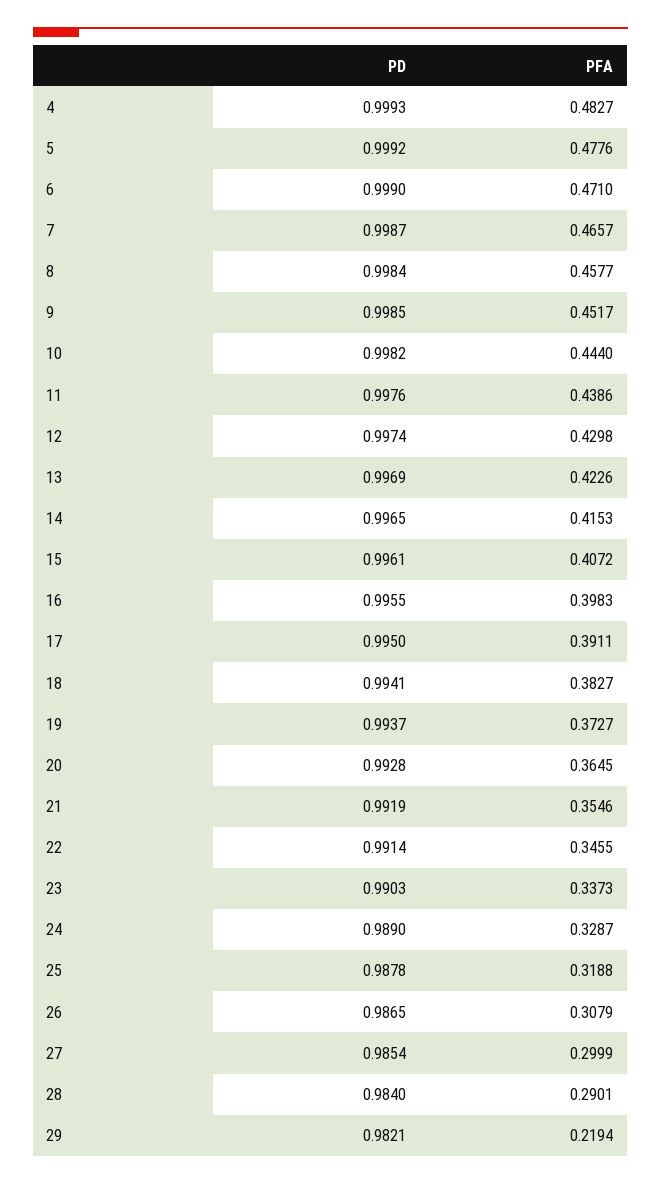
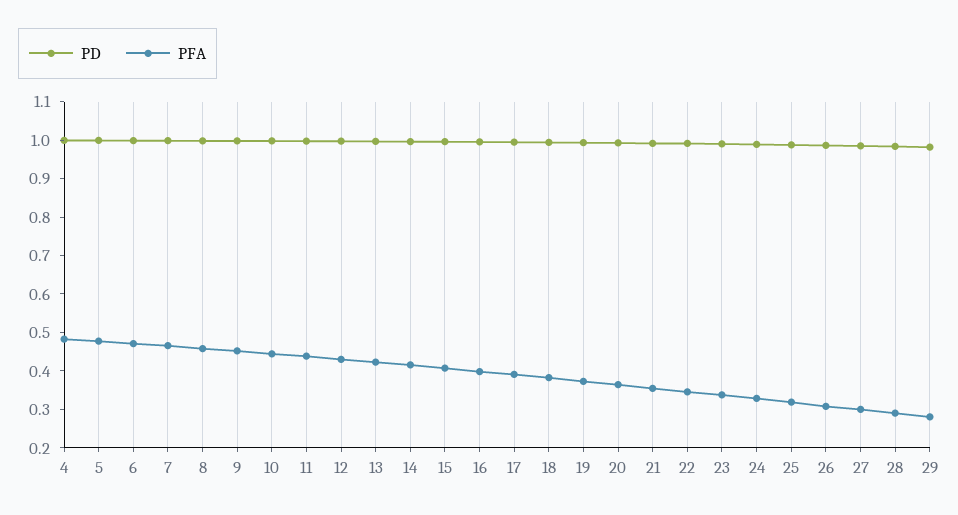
  {
    "PD": {
      "4": 0.9993,
      "5": 0.9992,
      "6": 0.999,
      "7": 0.9987,
      "8": 0.9984,
      "9": 0.9985,
      "10": 0.9982,
      "11": 0.9976,
      "12": 0.9974,
      "13": 0.9969,
      "14": 0.9965,
      "15": 0.9961,
      "16": 0.9955,
      "17": 0.995,
      "18": 0.9941,
      "19": 0.9937,
      "20": 0.9928,
      "21": 0.9919,
      "22": 0.9914,
      "23": 0.9903,
      "24": 0.989,
      "25": 0.9878,
      "26": 0.9865,
      "27": 0.9854,
      "28": 0.984,
      "29": 0.9821
    },
    "PFA": {
      "4": 0.4827,
      "5": 0.4776,
      "6": 0.471,
      "7": 0.4657,
      "8": 0.4577,
      "9": 0.4517,
      "10": 0.444,
      "11": 0.4386,
      "12": 0.4298,
      "13": 0.4226,
      "14": 0.4153,
      "15": 0.4072,
      "16": 0.3983,
      "17": 0.3911,
      "18": 0.3827,
      "19": 0.3727,
      "20": 0.3645,
      "21": 0.3546,
      "22": 0.3455,
      "23": 0.3373,
      "24": 0.3287,
      "25": 0.3188,
      "26": 0.3079,
      "27": 0.2999,
      "28": 0.2901,
-     "29": 0.2194
+     "29": 0.275
    }
  }

